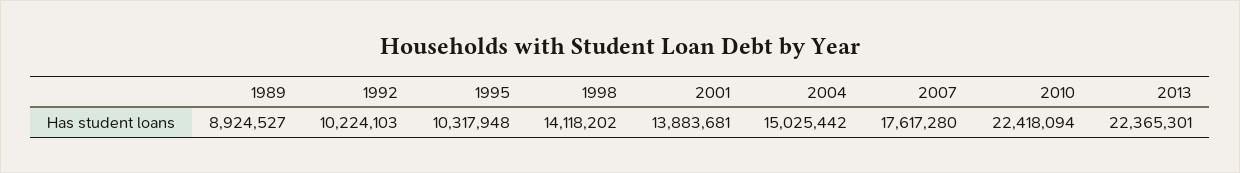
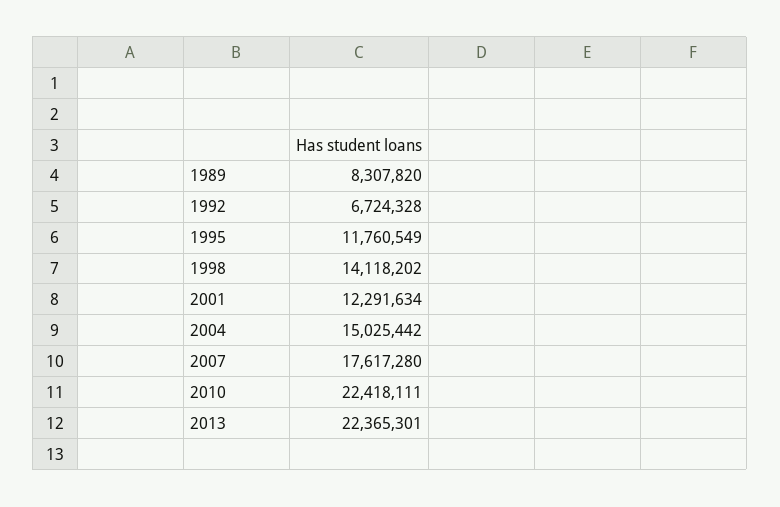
  {
-   "1989": 8924527,
+   "1989": 8307820,
-   "1992": 10224103,
+   "1992": 6724328,
-   "1995": 10317948,
+   "1995": 11760549,
    "1998": 14118202,
-   "2001": 13883681,
+   "2001": 12291634,
    "2004": 15025442,
    "2007": 17617280,
-   "2010": 22418094,
+   "2010": 22418111,
    "2013": 22365301
  }

